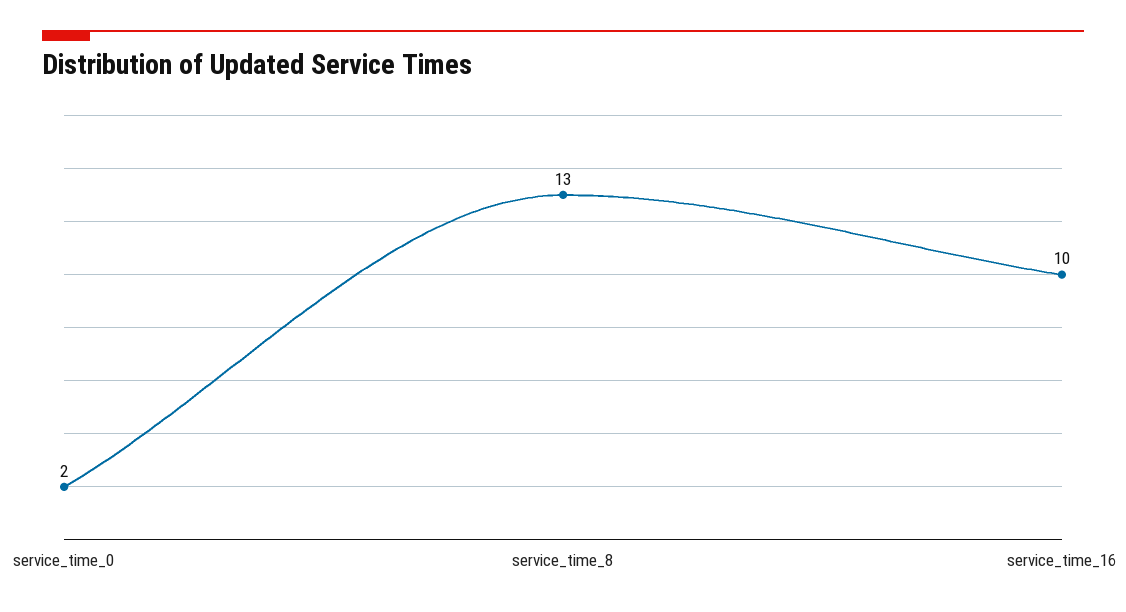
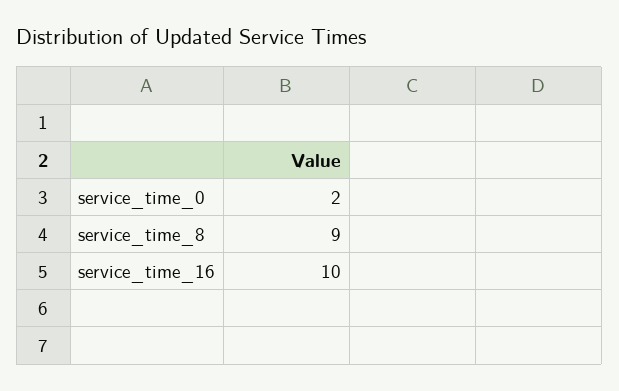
  {
    "service_time_0": 2,
-   "service_time_8": 13,
+   "service_time_8": 9,
    "service_time_16": 10
  }

